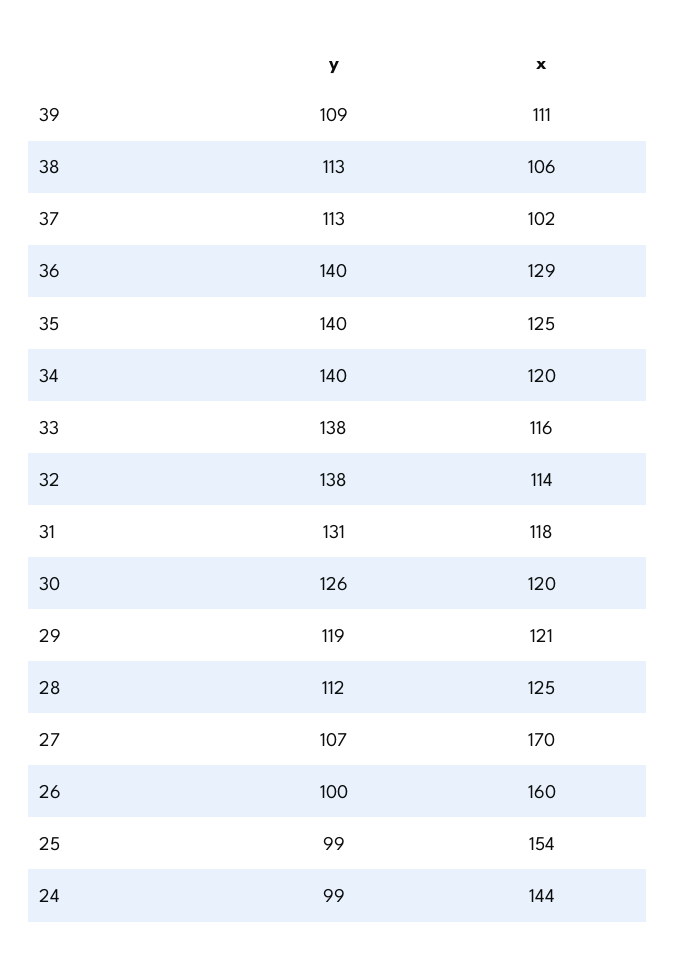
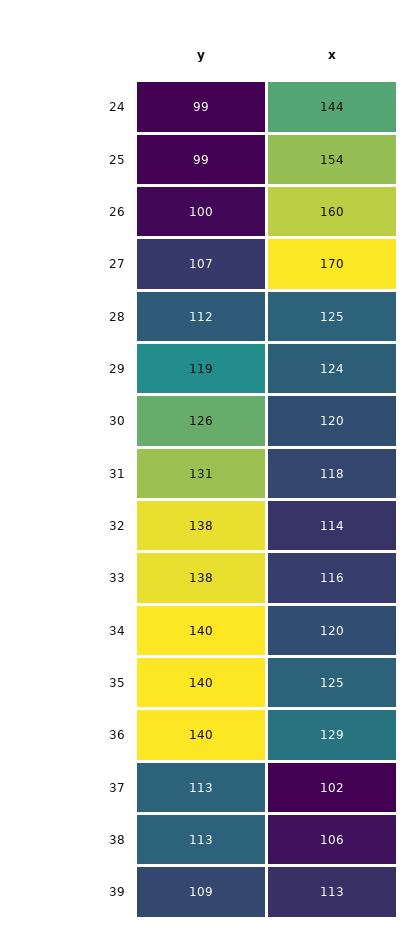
  {
    "y": {
      "39": 109,
      "38": 113,
      "37": 113,
      "36": 140,
      "35": 140,
      "34": 140,
      "33": 138,
      "32": 138,
      "31": 131,
      "30": 126,
      "29": 119,
      "28": 112,
      "27": 107,
      "26": 100,
      "25": 99,
      "24": 99
    },
    "x": {
-     "39": 111,
+     "39": 113,
      "38": 106,
      "37": 102,
      "36": 129,
      "35": 125,
      "34": 120,
      "33": 116,
      "32": 114,
      "31": 118,
      "30": 120,
-     "29": 121,
+     "29": 124,
      "28": 125,
      "27": 170,
      "26": 160,
      "25": 154,
      "24": 144
    }
  }

